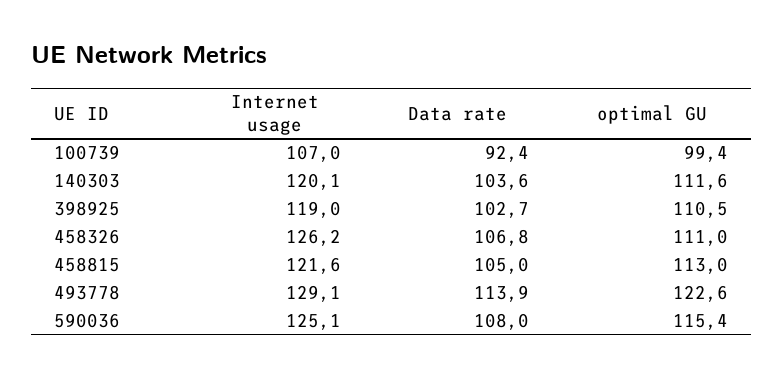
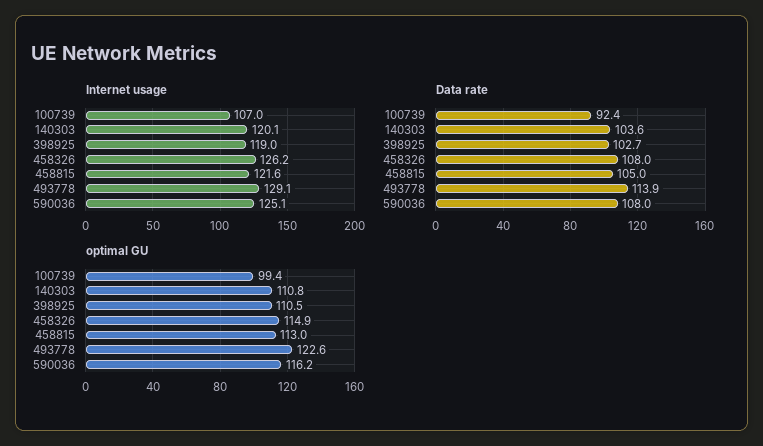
  {
    "Internet usage": {
      "100739": 107,
      "140303": 120.1,
      "398925": 119,
      "458326": 126.2,
      "458815": 121.6,
      "493778": 129.1,
      "590036": 125.1
    },
    "Data rate": {
      "100739": 92.4,
      "140303": 103.6,
      "398925": 102.7,
-     "458326": 106.8,
+     "458326": 108,
      "458815": 105,
      "493778": 113.9,
      "590036": 108
    },
    "optimal GU": {
      "100739": 99.4,
-     "140303": 111.6,
+     "140303": 110.8,
      "398925": 110.5,
-     "458326": 111,
+     "458326": 114.9,
      "458815": 113,
      "493778": 122.6,
-     "590036": 115.4
+     "590036": 116.2
    }
  }

